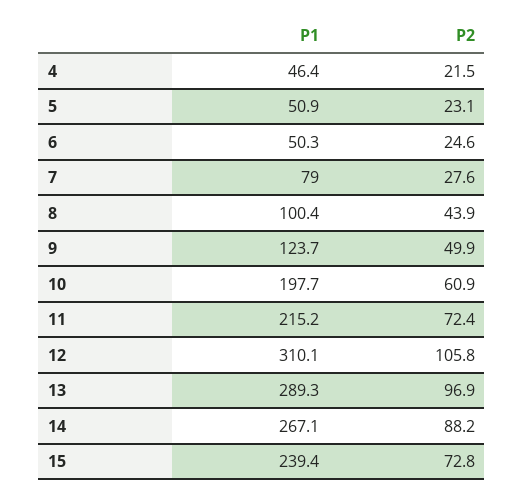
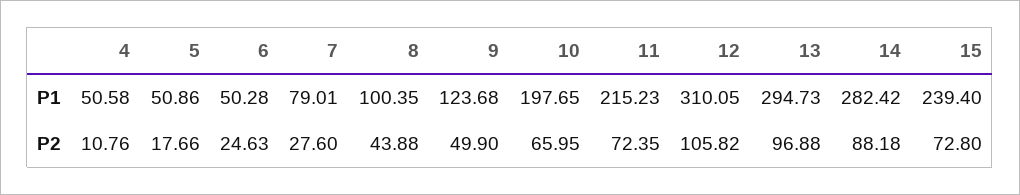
  {
    "P1": {
-     "4": 46.4,
+     "4": 50.58,
      "5": 50.86,
      "6": 50.28,
      "7": 79.01,
      "8": 100.35,
      "9": 123.68,
      "10": 197.65,
      "11": 215.23,
      "12": 310.05,
-     "13": 289.3,
+     "13": 294.73,
-     "14": 267.1,
+     "14": 282.42,
      "15": 239.4
    },
    "P2": {
-     "4": 21.5,
+     "4": 10.76,
-     "5": 23.1,
+     "5": 17.66,
      "6": 24.63,
      "7": 27.6,
      "8": 43.88,
      "9": 49.9,
-     "10": 60.9,
+     "10": 65.95,
      "11": 72.35,
      "12": 105.82,
      "13": 96.88,
      "14": 88.18,
      "15": 72.8
    }
  }

